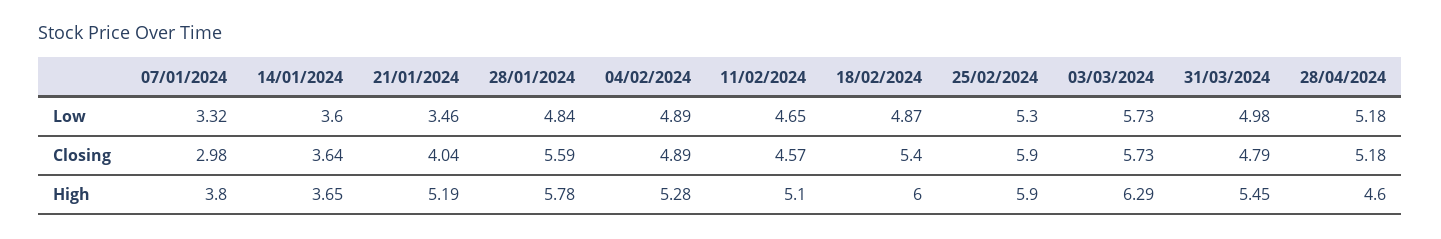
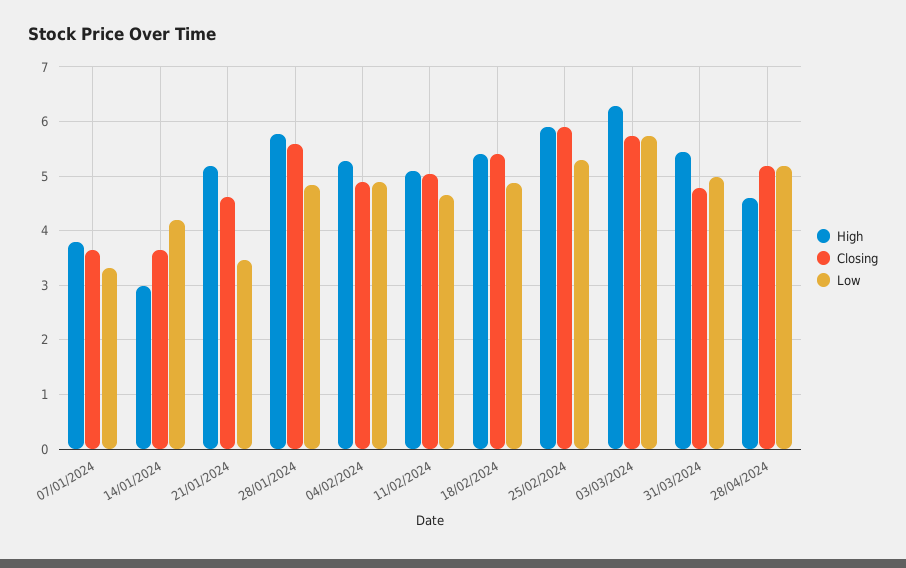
  {
    "Low": {
      "07/01/2024": 3.32,
-     "14/01/2024": 3.6,
+     "14/01/2024": 4.2,
      "21/01/2024": 3.46,
      "28/01/2024": 4.84,
      "04/02/2024": 4.89,
      "11/02/2024": 4.65,
      "18/02/2024": 4.87,
      "25/02/2024": 5.3,
      "03/03/2024": 5.73,
      "31/03/2024": 4.98,
      "28/04/2024": 5.18
    },
    "Closing": {
-     "07/01/2024": 2.98,
+     "07/01/2024": 3.6,
      "14/01/2024": 3.64,
-     "21/01/2024": 4.04,
+     "21/01/2024": 4.6,
      "28/01/2024": 5.59,
      "04/02/2024": 4.89,
-     "11/02/2024": 4.57,
+     "11/02/2024": 5,
      "18/02/2024": 5.4,
      "25/02/2024": 5.9,
      "03/03/2024": 5.73,
      "31/03/2024": 4.79,
      "28/04/2024": 5.18
    },
    "High": {
      "07/01/2024": 3.8,
-     "14/01/2024": 3.65,
+     "14/01/2024": 3,
      "21/01/2024": 5.19,
      "28/01/2024": 5.78,
      "04/02/2024": 5.28,
      "11/02/2024": 5.1,
-     "18/02/2024": 6,
+     "18/02/2024": 5.4,
      "25/02/2024": 5.9,
      "03/03/2024": 6.29,
      "31/03/2024": 5.45,
      "28/04/2024": 4.6
    }
  }

